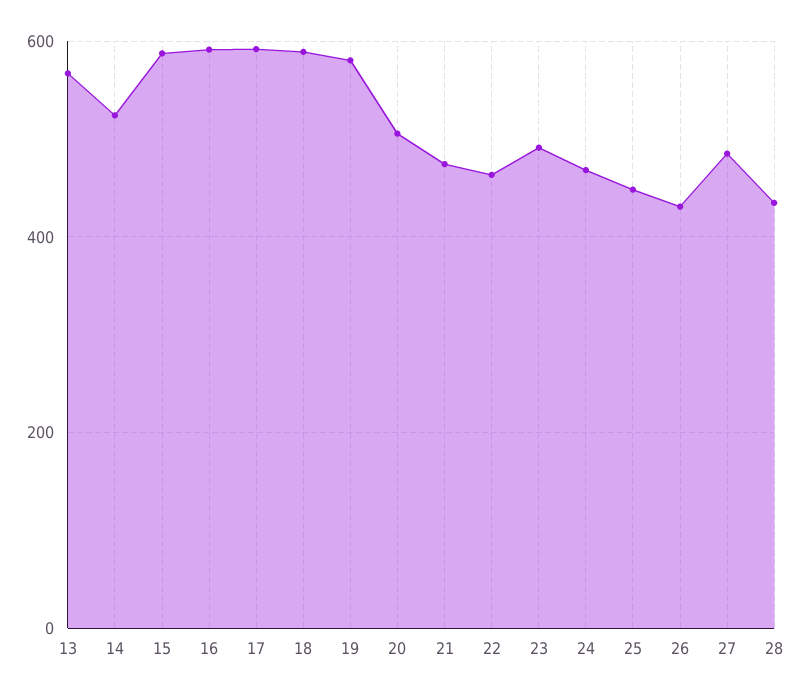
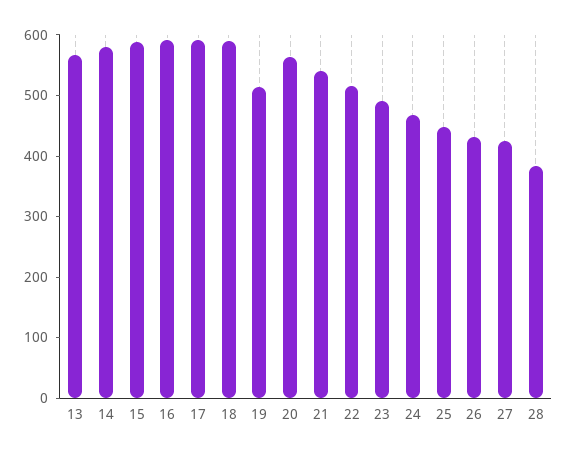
  {
    "13": 560,
-   "14": 520,
+   "14": 580,
    "15": 580,
    "16": 600,
    "17": 600,
    "18": 580,
-   "19": 580,
+   "19": 520,
-   "20": 500,
+   "20": 560,
-   "21": 480,
+   "21": 540,
-   "22": 460,
+   "22": 520,
    "23": 500,
    "24": 460,
    "25": 440,
    "26": 440,
-   "27": 480,
+   "27": 420,
-   "28": 440
+   "28": 380
  }

